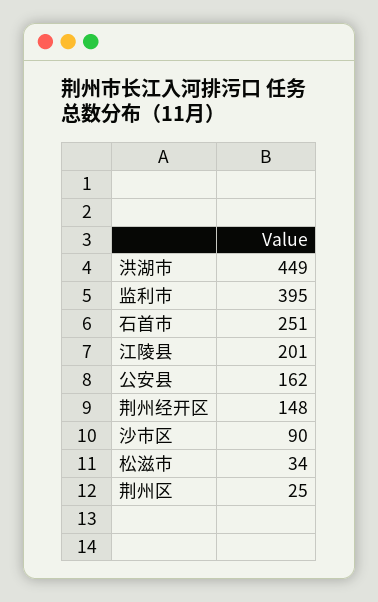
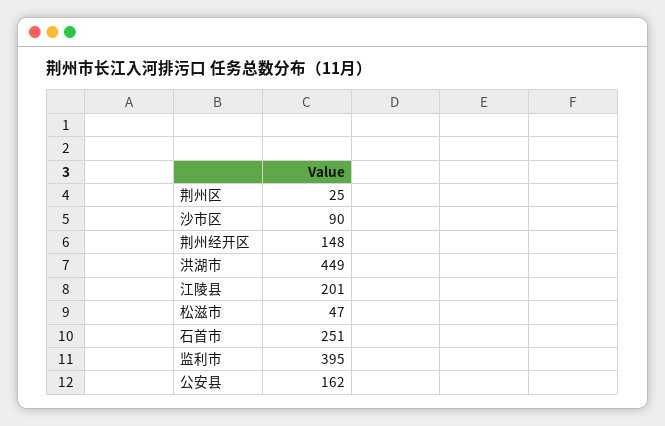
  {
    "洪湖市": 449,
    "监利市": 395,
    "石首市": 251,
    "江陵县": 201,
    "公安县": 162,
    "荆州经开区": 148,
    "沙市区": 90,
-   "松滋市": 34,
+   "松滋市": 47,
    "荆州区": 25
  }

